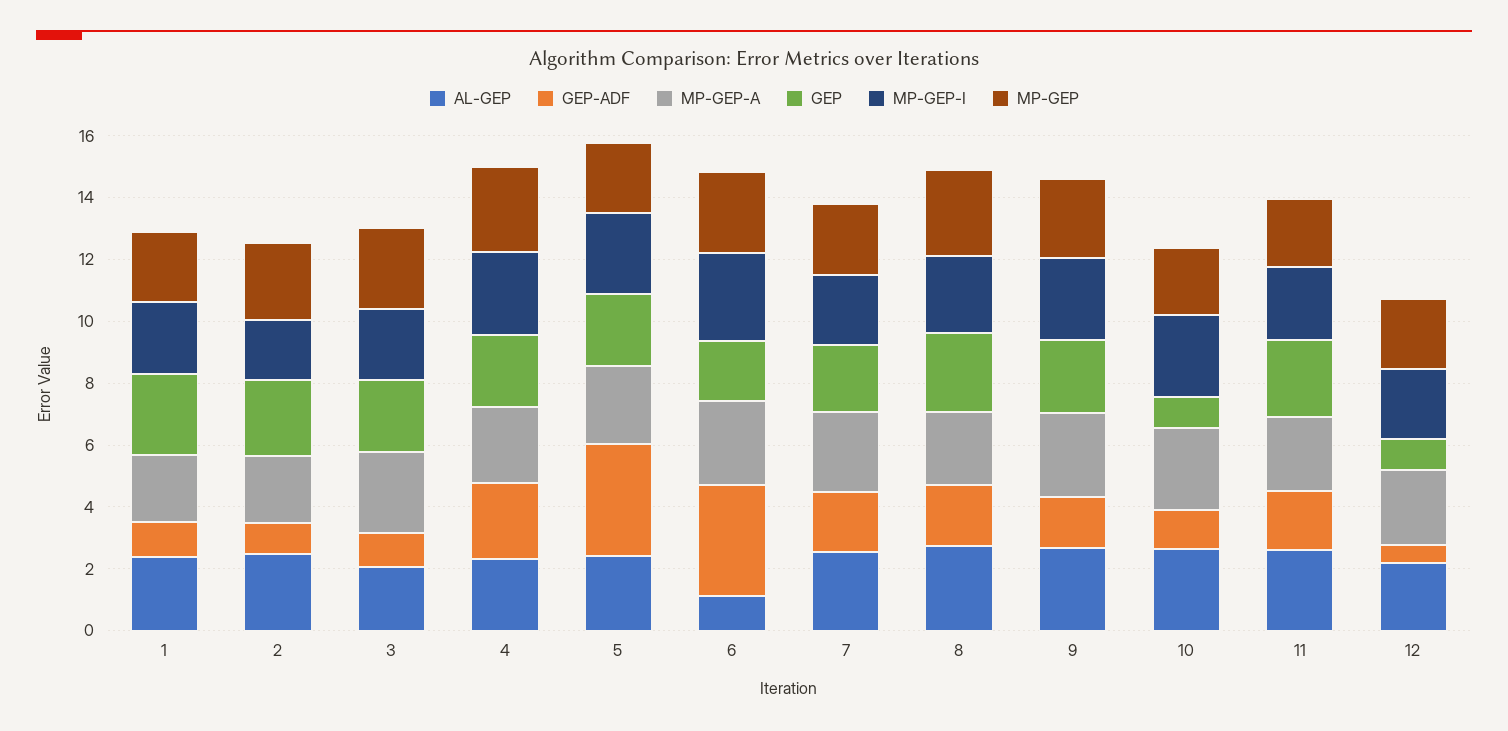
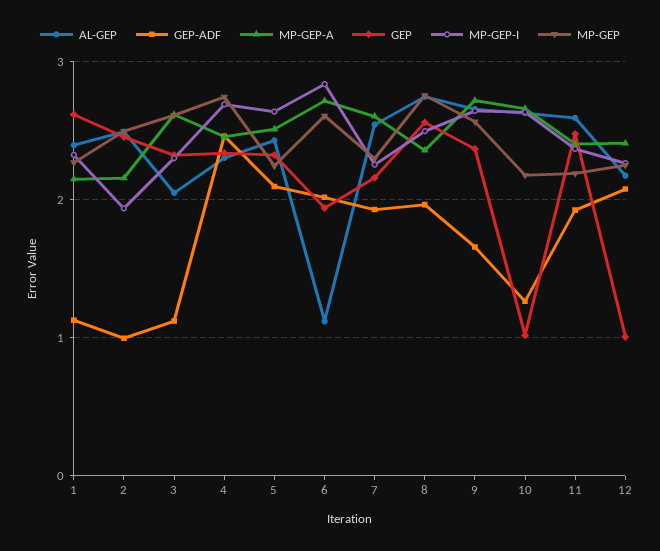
  {
    "AL-GEP": {
      "1": 2.4,
      "2": 2.5,
      "3": 2,
      "4": 2.3,
      "5": 2.4,
      "6": 1.1,
      "7": 2.5,
      "8": 2.7,
      "9": 2.7,
      "10": 2.6,
      "11": 2.6,
      "12": 2.2
    },
    "GEP-ADF": {
      "1": 1.1,
      "2": 1,
      "3": 1.1,
      "4": 2.5,
-     "5": 3.5,
+     "5": 2.1,
-     "6": 3.5,
+     "6": 2,
      "7": 1.9,
      "8": 2,
      "9": 1.7,
      "10": 1.3,
      "11": 1.9,
-     "12": 0.5
+     "12": 2.1
    },
    "MP-GEP-A": {
      "1": 2.1,
      "2": 2.2,
      "3": 2.6,
      "4": 2.5,
      "5": 2.5,
      "6": 2.7,
      "7": 2.6,
      "8": 2.4,
      "9": 2.7,
      "10": 2.7,
      "11": 2.4,
      "12": 2.4
    },
    "GEP": {
      "1": 2.6,
      "2": 2.5,
      "3": 2.3,
      "4": 2.3,
      "5": 2.3,
      "6": 1.9,
      "7": 2.2,
      "8": 2.6,
      "9": 2.4,
      "10": 1,
      "11": 2.5,
      "12": 1
    },
    "MP-GEP-I": {
      "1": 2.3,
      "2": 1.9,
      "3": 2.3,
      "4": 2.7,
      "5": 2.6,
      "6": 2.8,
      "7": 2.3,
      "8": 2.5,
      "9": 2.6,
      "10": 2.6,
      "11": 2.4,
      "12": 2.3
    },
    "MP-GEP": {
      "1": 2.3,
      "2": 2.5,
      "3": 2.6,
      "4": 2.7,
      "5": 2.2,
      "6": 2.6,
      "7": 2.3,
      "8": 2.8,
      "9": 2.6,
      "10": 2.2,
      "11": 2.2,
      "12": 2.3
    }
  }

